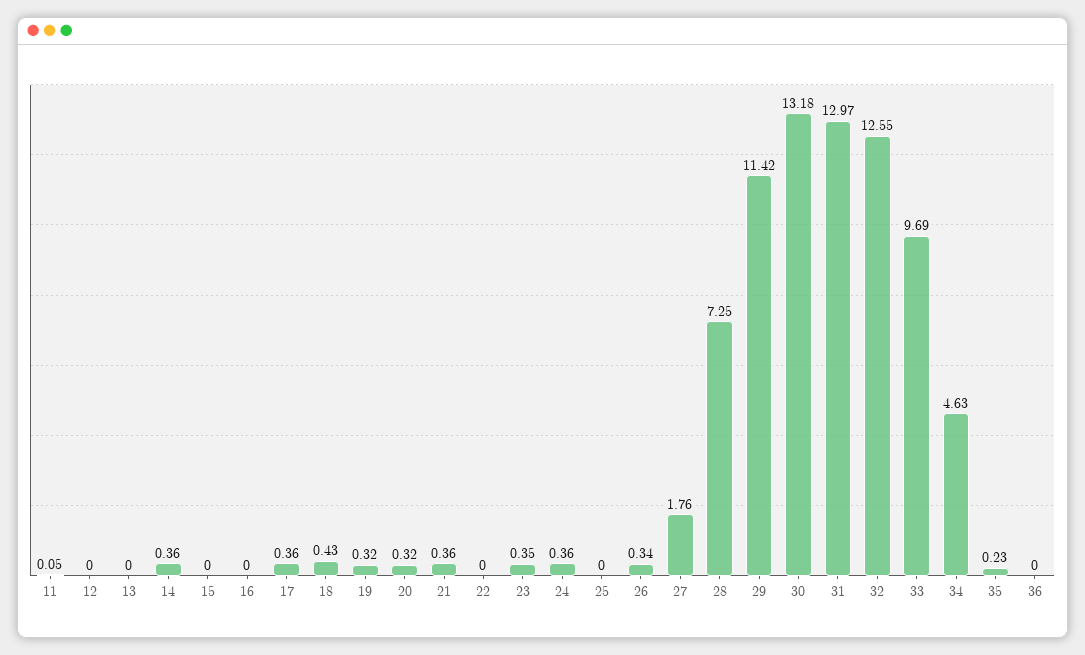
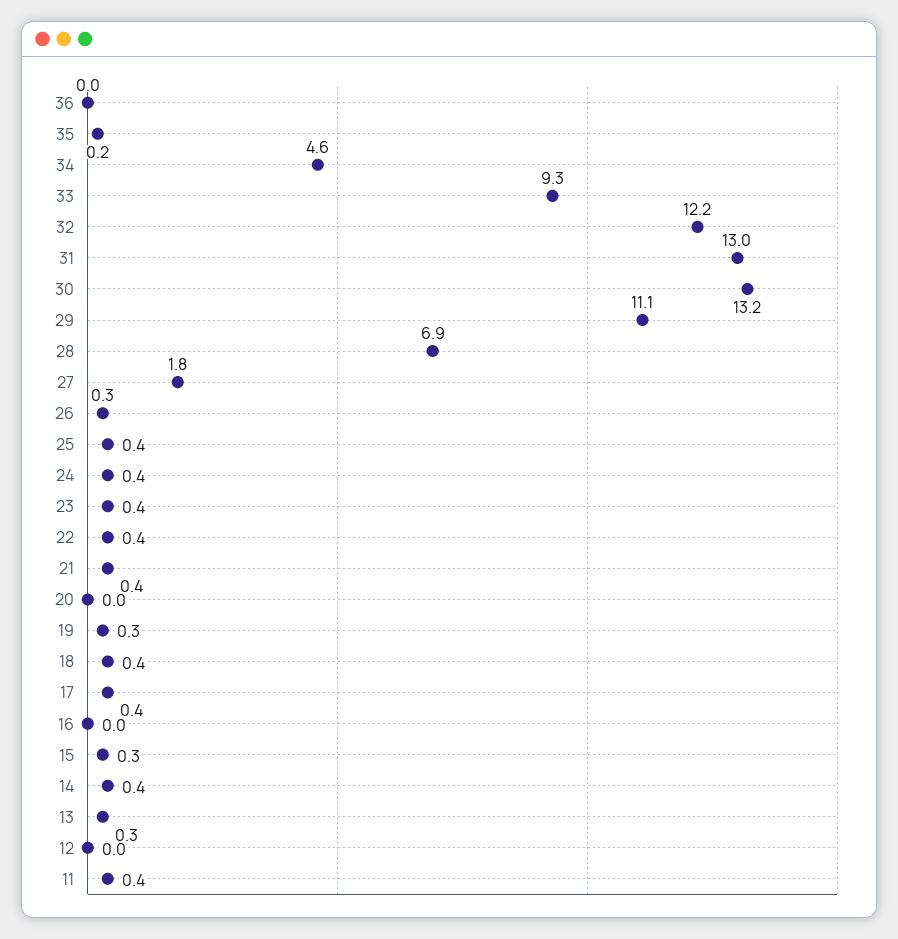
  {
-   "11": 0.05,
+   "11": 0.4,
    "12": 0,
-   "13": 0,
+   "13": 0.3,
    "14": 0.36,
-   "15": 0,
+   "15": 0.3,
    "16": 0,
    "17": 0.36,
    "18": 0.43,
    "19": 0.32,
-   "20": 0.32,
+   "20": 0,
    "21": 0.36,
-   "22": 0,
+   "22": 0.4,
    "23": 0.35,
    "24": 0.36,
-   "25": 0,
+   "25": 0.4,
    "26": 0.34,
    "27": 1.76,
-   "28": 7.25,
+   "28": 6.9,
-   "29": 11.42,
+   "29": 11.1,
    "30": 13.18,
    "31": 12.97,
-   "32": 12.55,
+   "32": 12.2,
-   "33": 9.69,
+   "33": 9.3,
    "34": 4.63,
    "35": 0.23,
    "36": 0
  }

